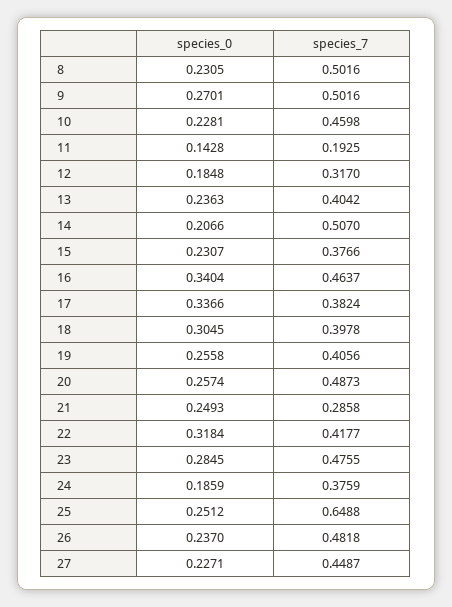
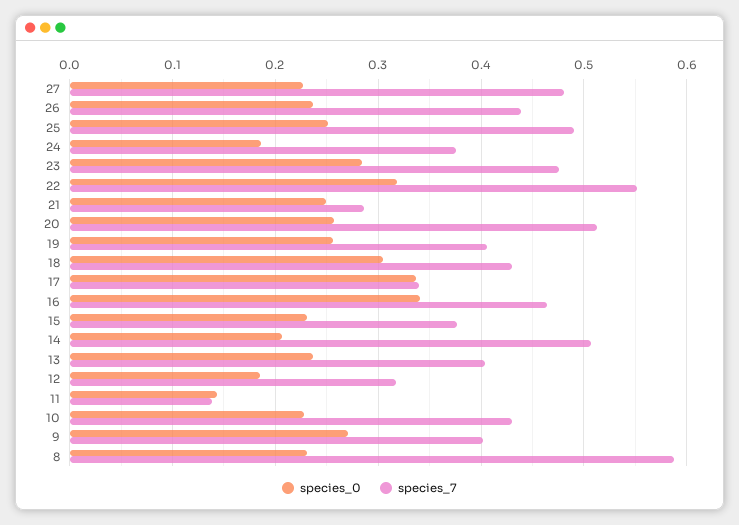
  {
    "species_0": {
      "8": 0.2305,
      "9": 0.2701,
      "10": 0.2281,
      "11": 0.1428,
      "12": 0.1848,
      "13": 0.2363,
      "14": 0.2066,
      "15": 0.2307,
      "16": 0.3404,
      "17": 0.3366,
      "18": 0.3045,
      "19": 0.2558,
      "20": 0.2574,
      "21": 0.2493,
      "22": 0.3184,
      "23": 0.2845,
      "24": 0.1859,
      "25": 0.2512,
      "26": 0.237,
      "27": 0.2271
    },
    "species_7": {
-     "8": 0.5016,
+     "8": 0.59,
-     "9": 0.5016,
+     "9": 0.4,
-     "10": 0.4598,
+     "10": 0.43,
-     "11": 0.1925,
+     "11": 0.14,
      "12": 0.317,
      "13": 0.4042,
      "14": 0.507,
      "15": 0.3766,
      "16": 0.4637,
-     "17": 0.3824,
+     "17": 0.34,
-     "18": 0.3978,
+     "18": 0.43,
      "19": 0.4056,
-     "20": 0.4873,
+     "20": 0.51,
      "21": 0.2858,
-     "22": 0.4177,
+     "22": 0.55,
      "23": 0.4755,
      "24": 0.3759,
-     "25": 0.6488,
+     "25": 0.49,
-     "26": 0.4818,
+     "26": 0.44,
-     "27": 0.4487
+     "27": 0.48
    }
  }

